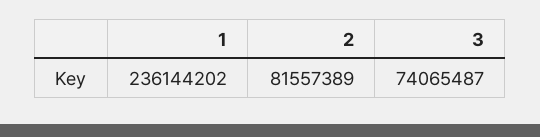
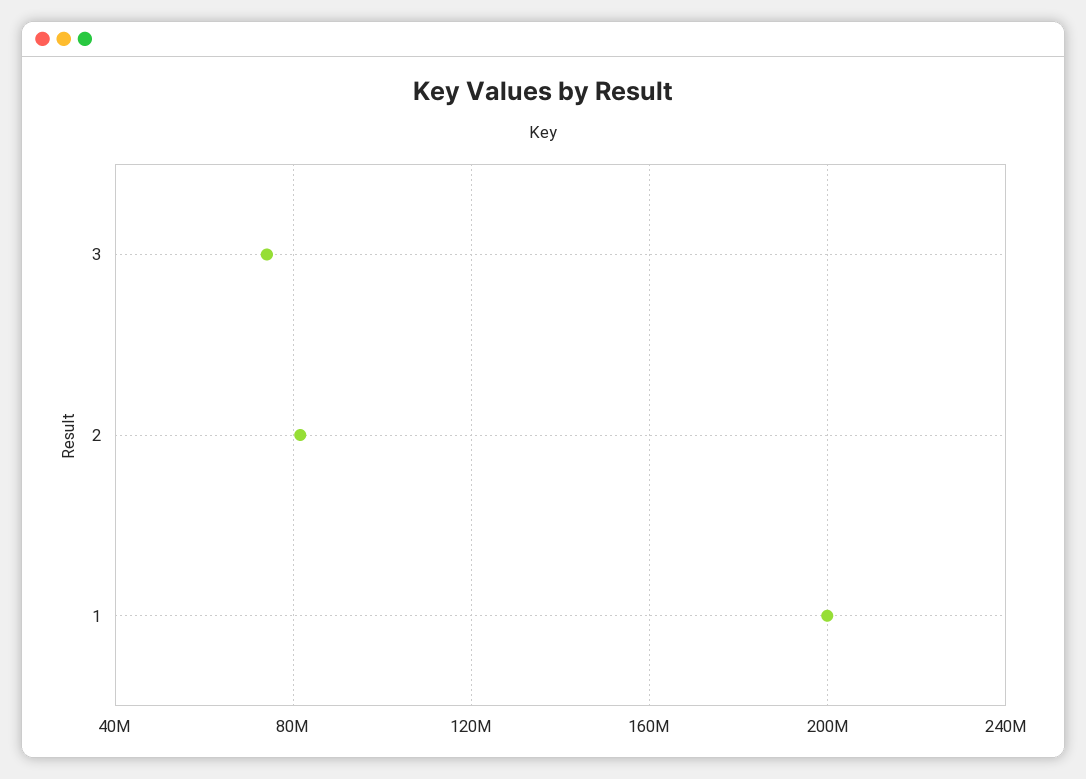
  {
-   "1": 236144202,
+   "1": 200000000,
    "2": 81557389,
    "3": 74065487
  }

